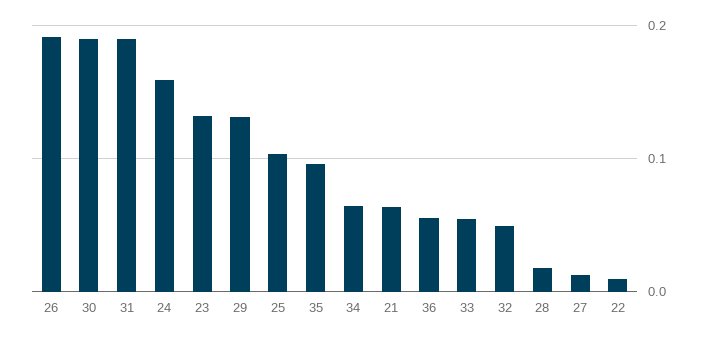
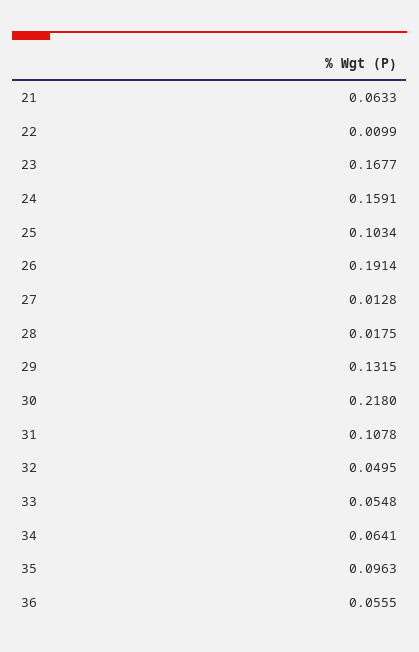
  {
    "26": 0.1914,
-   "30": 0.19,
+   "30": 0.218,
-   "31": 0.19,
+   "31": 0.1078,
    "24": 0.1591,
-   "23": 0.13,
+   "23": 0.1677,
    "29": 0.1315,
    "25": 0.1034,
    "35": 0.0963,
    "34": 0.0641,
    "21": 0.0633,
    "36": 0.0555,
    "33": 0.0548,
    "32": 0.0495,
    "28": 0.0175,
    "27": 0.0128,
    "22": 0.0099
  }

